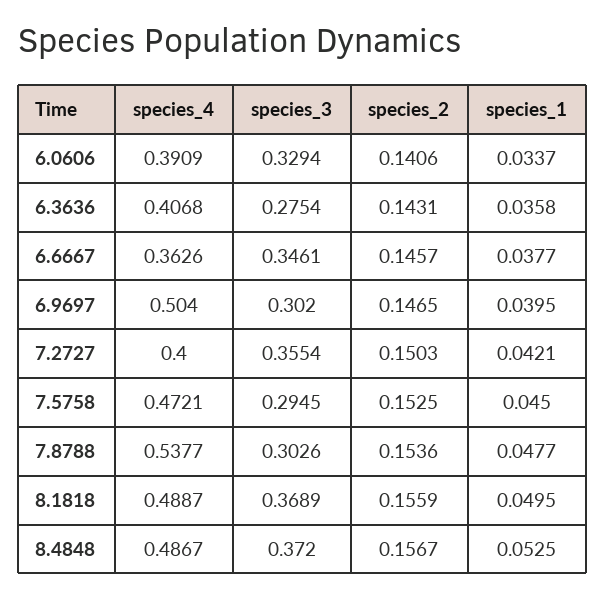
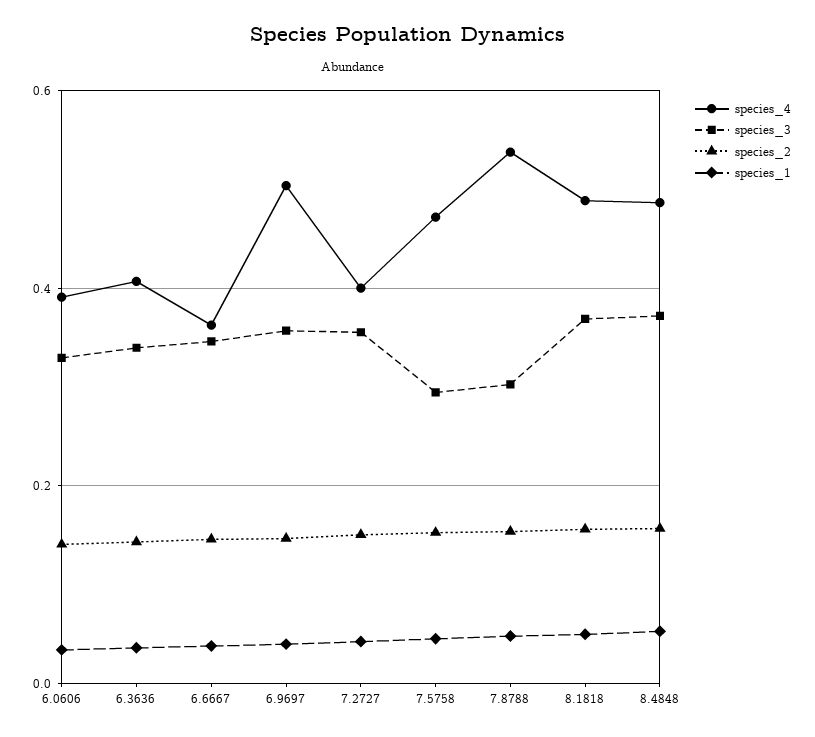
  {
    "species_4": {
      "6.0606": 0.3909,
      "6.3636": 0.4068,
      "6.6667": 0.3626,
      "6.9697": 0.504,
      "7.2727": 0.4,
      "7.5758": 0.4721,
      "7.8788": 0.5377,
      "8.1818": 0.4887,
      "8.4848": 0.4867
    },
    "species_3": {
      "6.0606": 0.3294,
-     "6.3636": 0.2754,
+     "6.3636": 0.34,
      "6.6667": 0.3461,
-     "6.9697": 0.302,
+     "6.9697": 0.36,
      "7.2727": 0.3554,
      "7.5758": 0.2945,
      "7.8788": 0.3026,
      "8.1818": 0.3689,
      "8.4848": 0.372
    },
    "species_2": {
      "6.0606": 0.1406,
      "6.3636": 0.1431,
      "6.6667": 0.1457,
      "6.9697": 0.1465,
      "7.2727": 0.1503,
      "7.5758": 0.1525,
      "7.8788": 0.1536,
      "8.1818": 0.1559,
      "8.4848": 0.1567
    },
    "species_1": {
      "6.0606": 0.0337,
      "6.3636": 0.0358,
      "6.6667": 0.0377,
      "6.9697": 0.0395,
      "7.2727": 0.0421,
      "7.5758": 0.045,
      "7.8788": 0.0477,
      "8.1818": 0.0495,
      "8.4848": 0.0525
    }
  }

